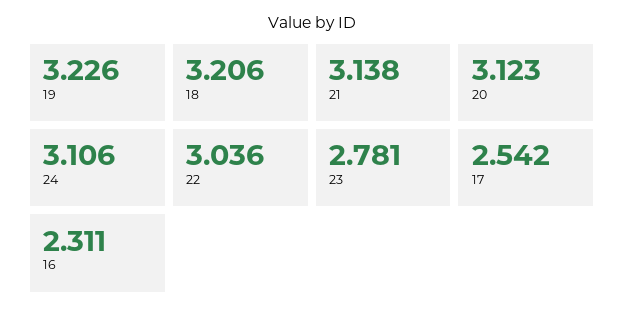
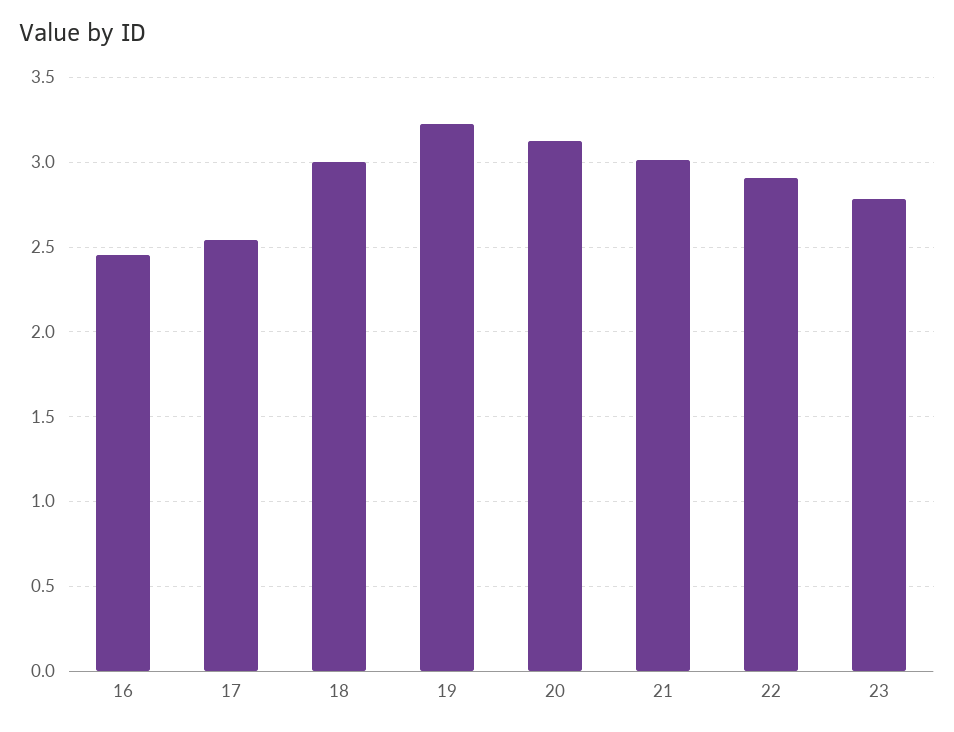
  {
    "19": 3.226,
-   "18": 3.206,
+   "18": 3,
-   "21": 3.138,
+   "21": 3,
    "20": 3.123,
-   "24": 3.106,
-   "22": 3.036,
+   "22": 2.9,
    "23": 2.781,
    "17": 2.542,
-   "16": 2.311
+   "16": 2.45
  }

